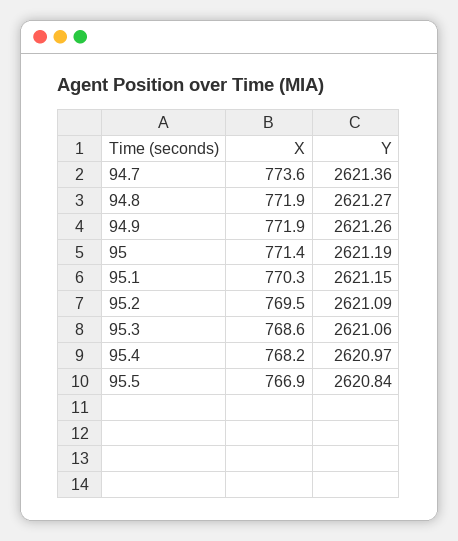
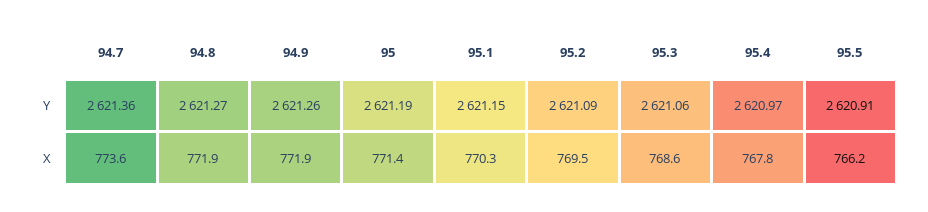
  {
    "X": {
      "94.7": 773.6,
      "94.8": 771.9,
      "94.9": 771.9,
      "95": 771.4,
      "95.1": 770.3,
      "95.2": 769.5,
      "95.3": 768.6,
-     "95.4": 768.2,
+     "95.4": 767.8,
-     "95.5": 766.9
+     "95.5": 766.2
    },
    "Y": {
      "94.7": 2621.36,
      "94.8": 2621.27,
      "94.9": 2621.26,
      "95": 2621.19,
      "95.1": 2621.15,
      "95.2": 2621.09,
      "95.3": 2621.06,
      "95.4": 2620.97,
-     "95.5": 2620.84
+     "95.5": 2620.91
    }
  }

